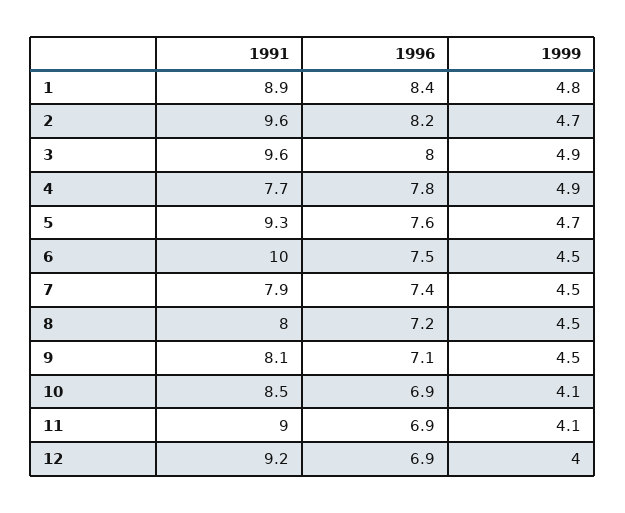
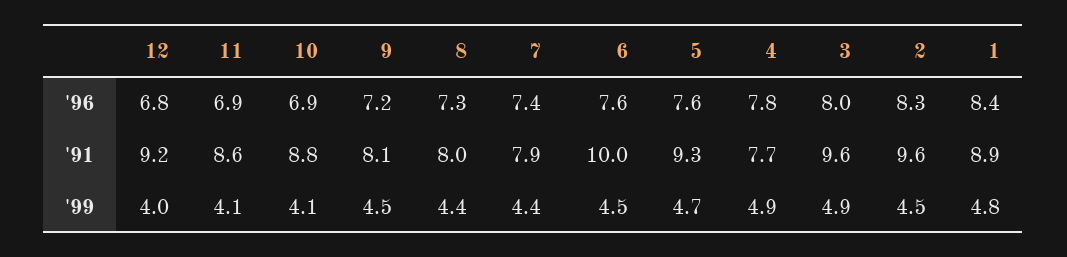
  {
    "1991": {
      "1": 8.9,
      "2": 9.6,
      "3": 9.6,
      "4": 7.7,
      "5": 9.3,
      "6": 10,
      "7": 7.9,
      "8": 8,
      "9": 8.1,
-     "10": 8.5,
+     "10": 8.8,
-     "11": 9,
+     "11": 8.6,
      "12": 9.2
    },
    "1996": {
      "1": 8.4,
-     "2": 8.2,
+     "2": 8.3,
      "3": 8,
      "4": 7.8,
      "5": 7.6,
-     "6": 7.5,
+     "6": 7.6,
      "7": 7.4,
-     "8": 7.2,
+     "8": 7.3,
-     "9": 7.1,
+     "9": 7.2,
      "10": 6.9,
      "11": 6.9,
-     "12": 6.9
+     "12": 6.8
    },
    "1999": {
      "1": 4.8,
-     "2": 4.7,
+     "2": 4.5,
      "3": 4.9,
      "4": 4.9,
      "5": 4.7,
      "6": 4.5,
-     "7": 4.5,
+     "7": 4.4,
-     "8": 4.5,
+     "8": 4.4,
      "9": 4.5,
      "10": 4.1,
      "11": 4.1,
      "12": 4
    }
  }

